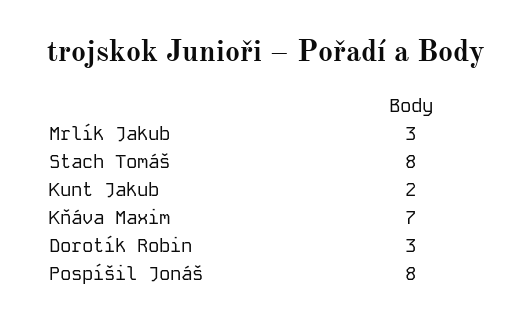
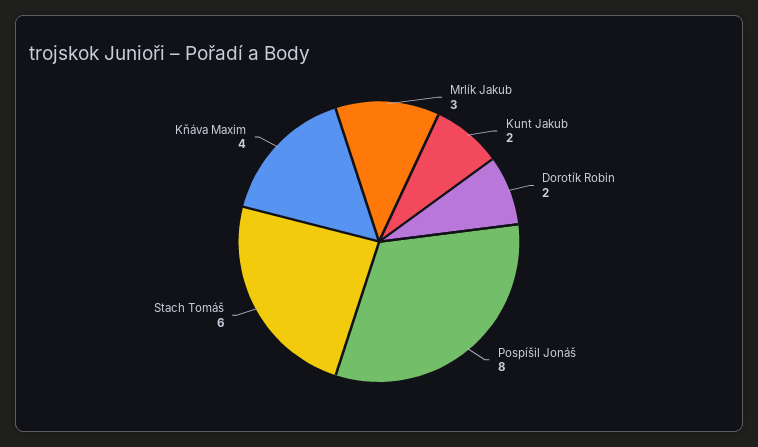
  {
    "Mrlík Jakub": 3,
-   "Stach Tomáš": 8,
+   "Stach Tomáš": 6,
    "Kunt Jakub": 2,
-   "Kňáva Maxim": 7,
+   "Kňáva Maxim": 4,
-   "Dorotík Robin": 3,
+   "Dorotík Robin": 2,
    "Pospíšil Jonáš": 8
  }

